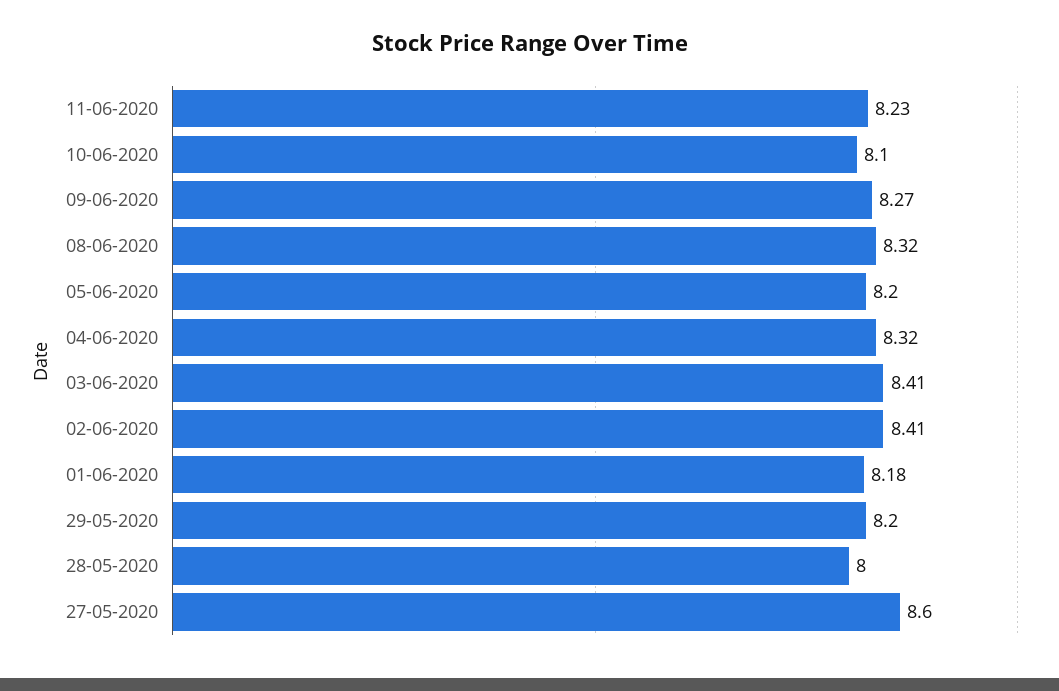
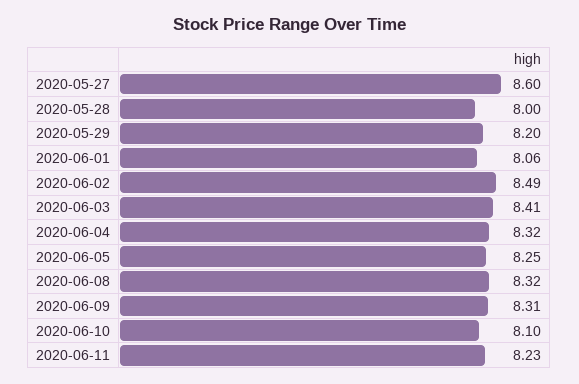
  {
    "11-06-2020": 8.23,
    "10-06-2020": 8.1,
-   "09-06-2020": 8.27,
+   "09-06-2020": 8.31,
    "08-06-2020": 8.32,
-   "05-06-2020": 8.2,
+   "05-06-2020": 8.25,
    "04-06-2020": 8.32,
    "03-06-2020": 8.41,
-   "02-06-2020": 8.41,
+   "02-06-2020": 8.49,
-   "01-06-2020": 8.18,
+   "01-06-2020": 8.06,
    "29-05-2020": 8.2,
    "28-05-2020": 8,
    "27-05-2020": 8.6
  }

